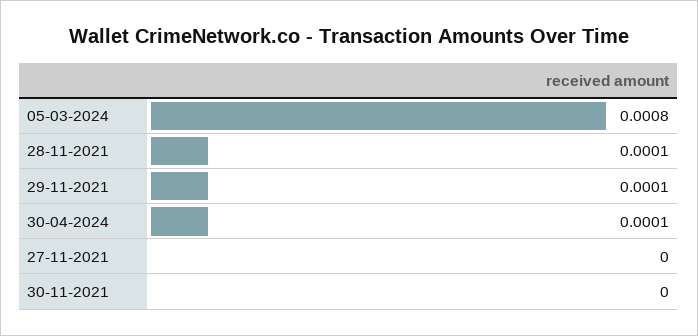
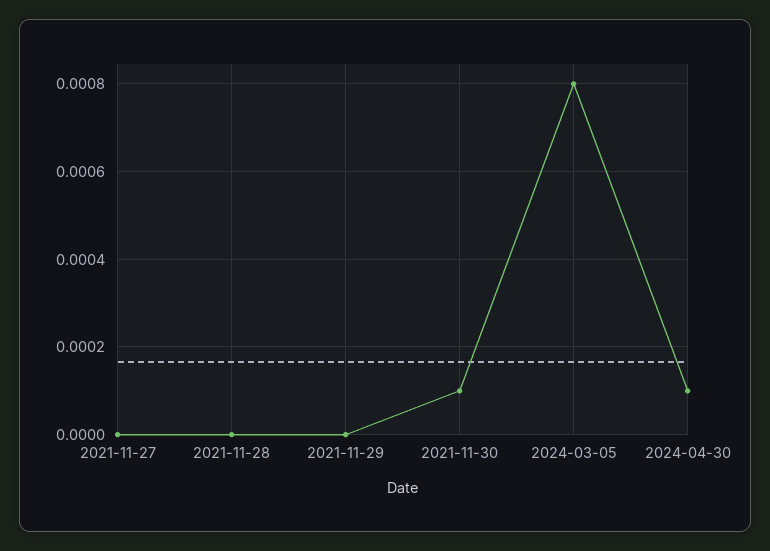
  {
    "05-03-2024": 0.0008,
-   "28-11-2021": 0.0001,
+   "28-11-2021": 0,
-   "29-11-2021": 0.0001,
+   "29-11-2021": 0,
    "30-04-2024": 0.0001,
    "27-11-2021": 0,
-   "30-11-2021": 0
+   "30-11-2021": 0.0001
  }

